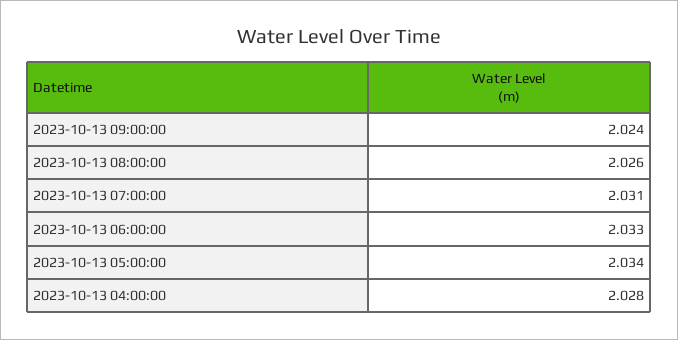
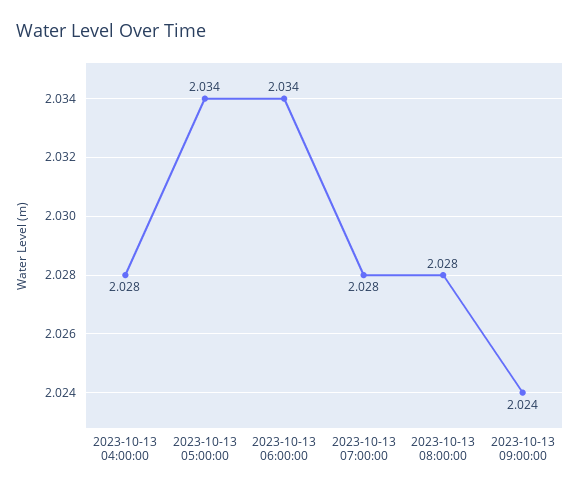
  {
    "2023-10-13 09:00:00": 2.024,
-   "2023-10-13 08:00:00": 2.026,
+   "2023-10-13 08:00:00": 2.028,
-   "2023-10-13 07:00:00": 2.031,
+   "2023-10-13 07:00:00": 2.028,
-   "2023-10-13 06:00:00": 2.033,
+   "2023-10-13 06:00:00": 2.034,
    "2023-10-13 05:00:00": 2.034,
    "2023-10-13 04:00:00": 2.028
  }

